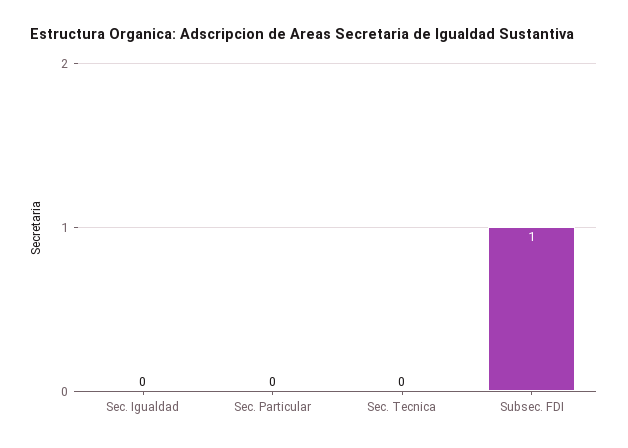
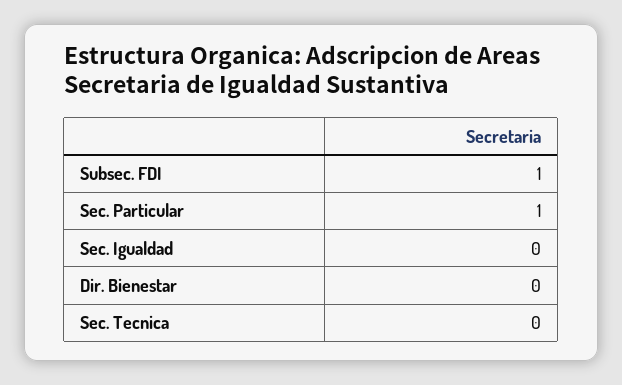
  {
    "Sec. Igualdad": 0,
-   "Sec. Particular": 0,
+   "Sec. Particular": 1,
    "Sec. Tecnica": 0,
-   "Subsec. FDI": 1
+   "Subsec. FDI": 1,
+   "Dir. Bienestar": 0
  }

